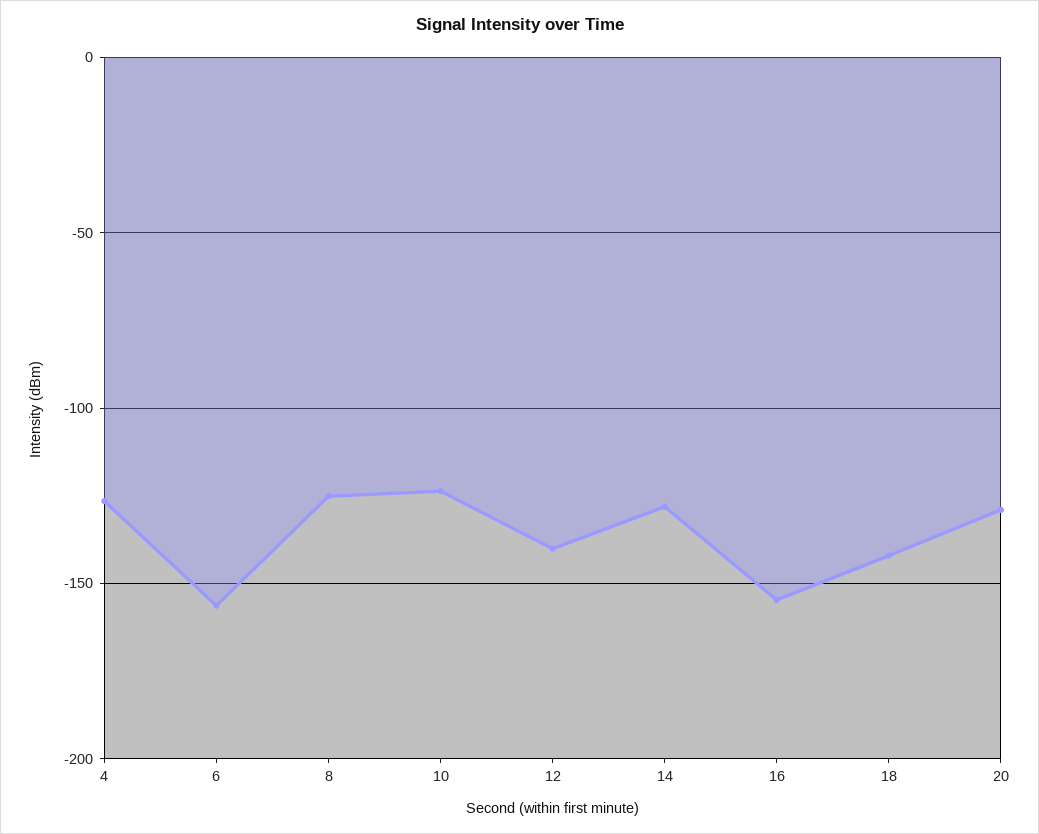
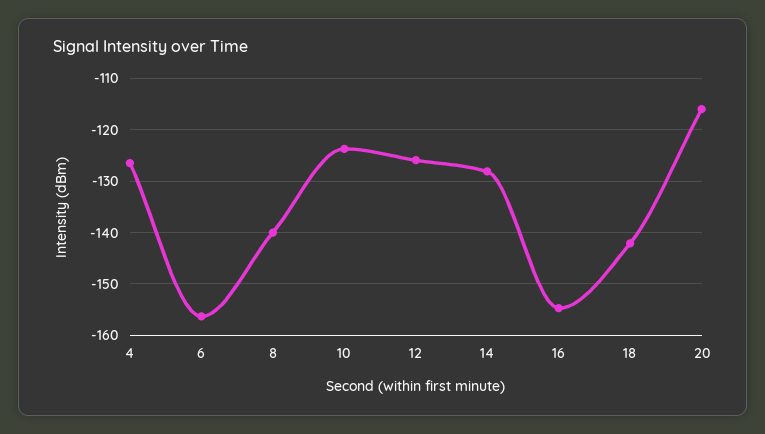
  {
    "4": -126,
    "6": -156,
-   "8": -125,
+   "8": -140,
    "10": -124,
-   "12": -140,
+   "12": -126,
    "14": -128,
    "16": -154,
    "18": -142,
-   "20": -130
+   "20": -116
  }

